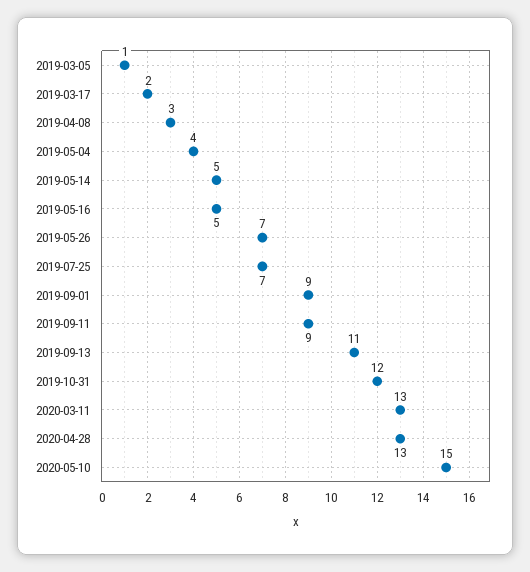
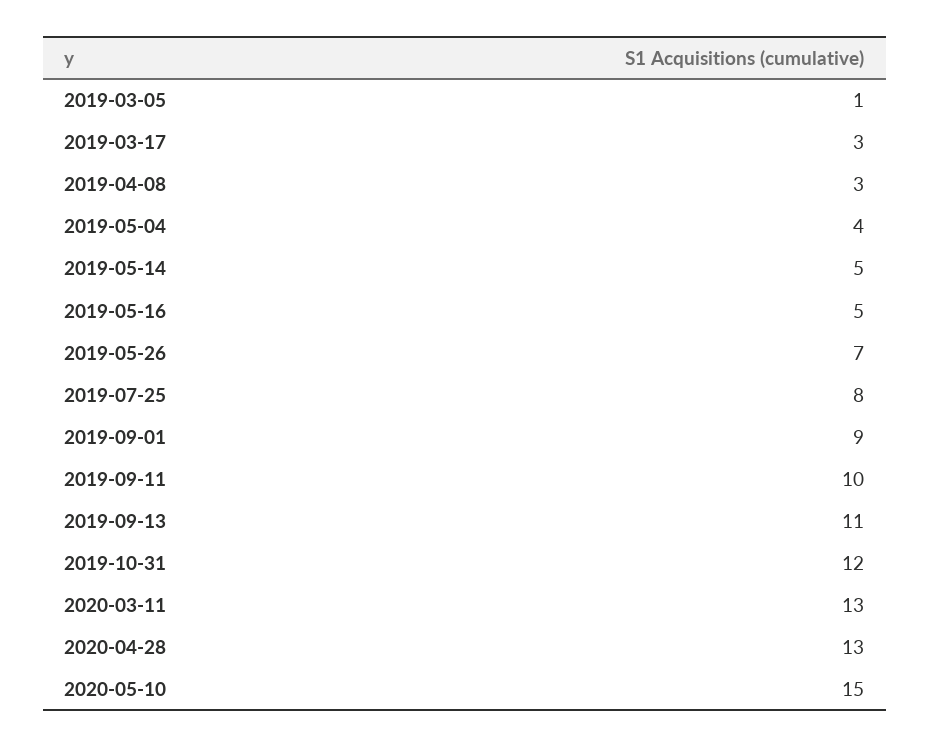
  {
    "2019-03-05": 1,
-   "2019-03-17": 2,
+   "2019-03-17": 3,
    "2019-04-08": 3,
    "2019-05-04": 4,
    "2019-05-14": 5,
    "2019-05-16": 5,
    "2019-05-26": 7,
-   "2019-07-25": 7,
+   "2019-07-25": 8,
    "2019-09-01": 9,
-   "2019-09-11": 9,
+   "2019-09-11": 10,
    "2019-09-13": 11,
    "2019-10-31": 12,
    "2020-03-11": 13,
    "2020-04-28": 13,
    "2020-05-10": 15
  }

